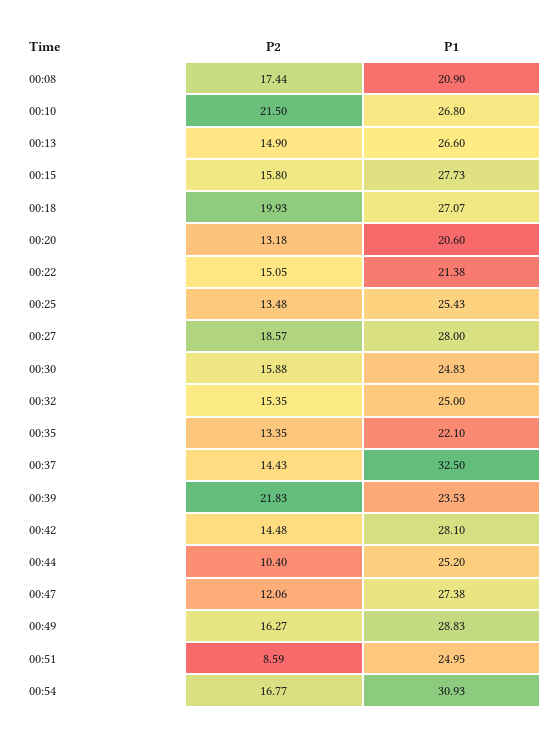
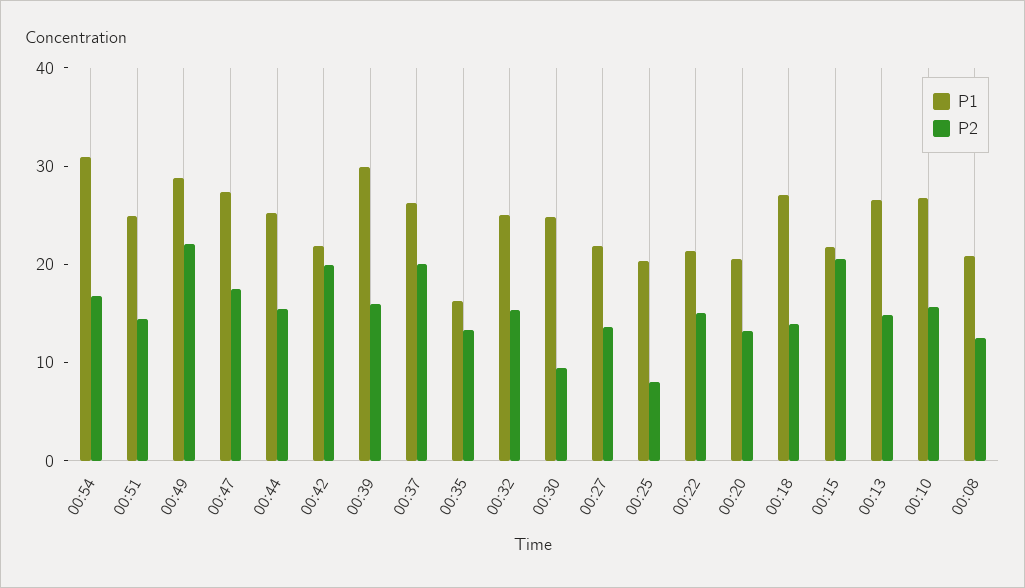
  {
    "P2": {
-     "00:08": 17.44,
+     "00:08": 12,
-     "00:10": 21.5,
+     "00:10": 16,
      "00:13": 14.9,
-     "00:15": 15.8,
+     "00:15": 20,
-     "00:18": 19.93,
+     "00:18": 14,
      "00:20": 13.18,
      "00:22": 15.05,
-     "00:25": 13.48,
+     "00:25": 8,
-     "00:27": 18.57,
+     "00:27": 14,
-     "00:30": 15.88,
+     "00:30": 10,
      "00:32": 15.35,
      "00:35": 13.35,
-     "00:37": 14.43,
+     "00:37": 20,
-     "00:39": 21.83,
+     "00:39": 16,
-     "00:42": 14.48,
+     "00:42": 20,
-     "00:44": 10.4,
+     "00:44": 16,
-     "00:47": 12.06,
+     "00:47": 18,
-     "00:49": 16.27,
+     "00:49": 22,
-     "00:51": 8.59,
+     "00:51": 14,
      "00:54": 16.77
    },
    "P1": {
      "00:08": 20.9,
      "00:10": 26.8,
      "00:13": 26.6,
-     "00:15": 27.73,
+     "00:15": 22,
      "00:18": 27.07,
      "00:20": 20.6,
      "00:22": 21.38,
-     "00:25": 25.43,
+     "00:25": 20,
-     "00:27": 28,
+     "00:27": 22,
      "00:30": 24.83,
      "00:32": 25,
-     "00:35": 22.1,
+     "00:35": 16,
-     "00:37": 32.5,
+     "00:37": 26,
-     "00:39": 23.53,
+     "00:39": 30,
-     "00:42": 28.1,
+     "00:42": 22,
      "00:44": 25.2,
      "00:47": 27.38,
      "00:49": 28.83,
      "00:51": 24.95,
      "00:54": 30.93
    }
  }

